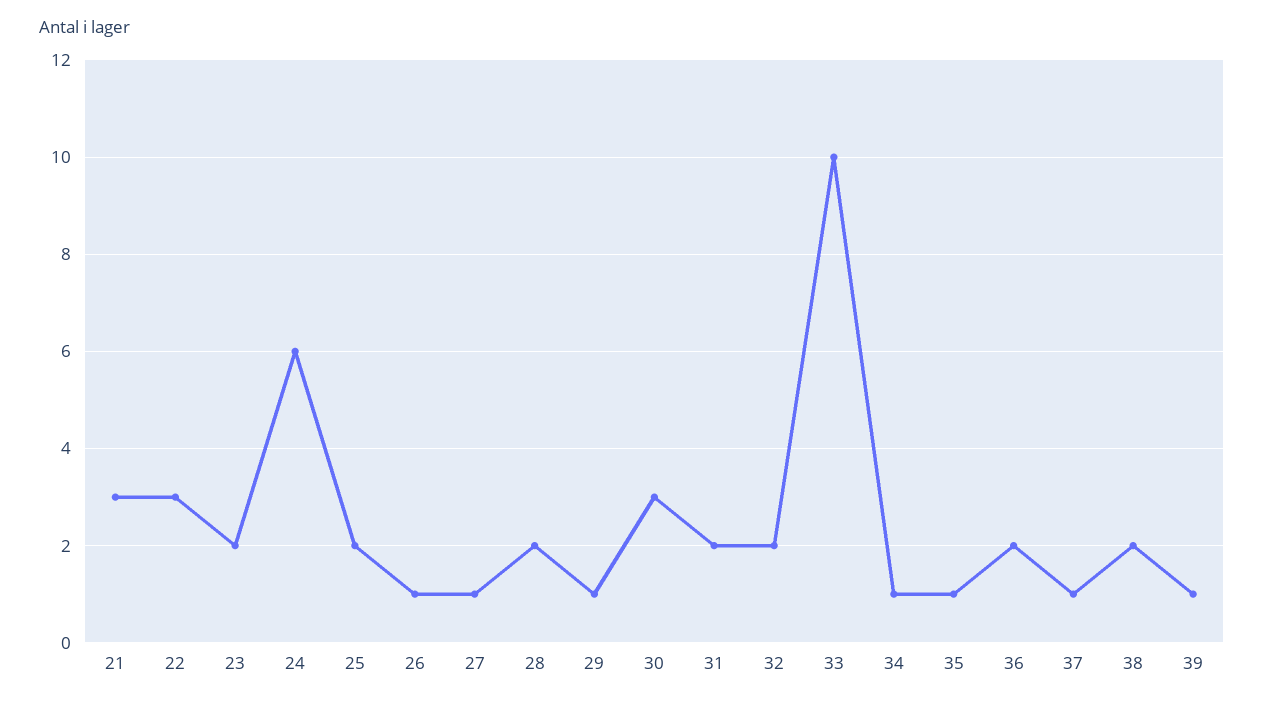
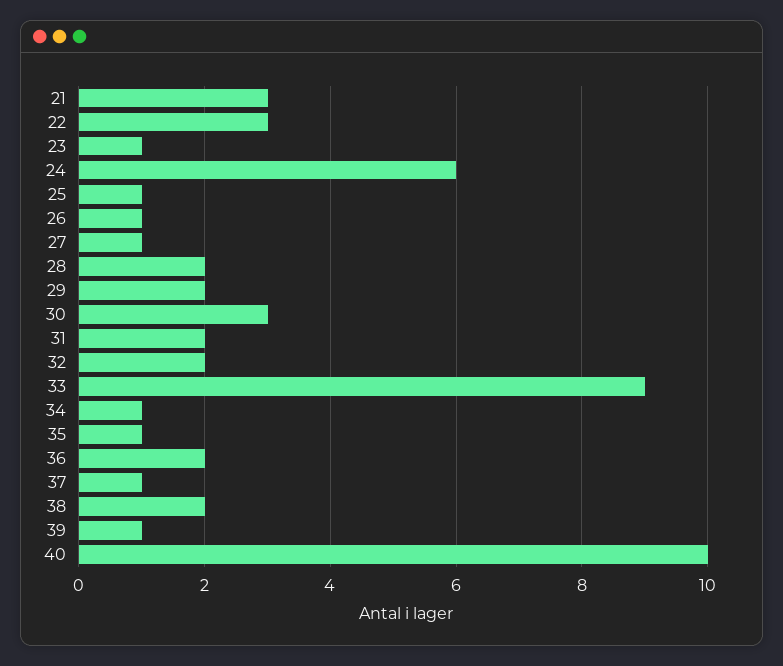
  {
    "21": 3,
    "22": 3,
-   "23": 2,
+   "23": 1,
    "24": 6,
-   "25": 2,
+   "25": 1,
    "26": 1,
    "27": 1,
    "28": 2,
-   "29": 1,
+   "29": 2,
    "30": 3,
    "31": 2,
    "32": 2,
-   "33": 10,
+   "33": 9,
    "34": 1,
    "35": 1,
    "36": 2,
    "37": 1,
    "38": 2,
-   "39": 1
+   "39": 1,
+   "40": 10
  }

